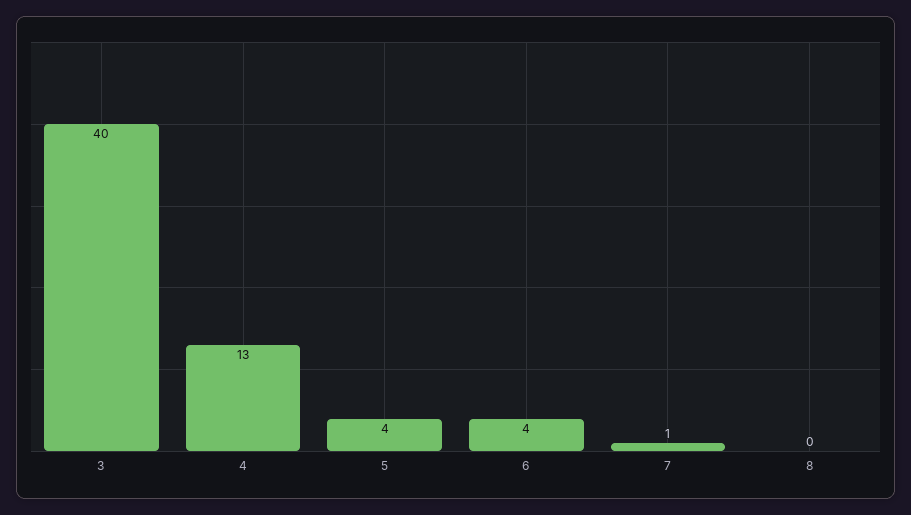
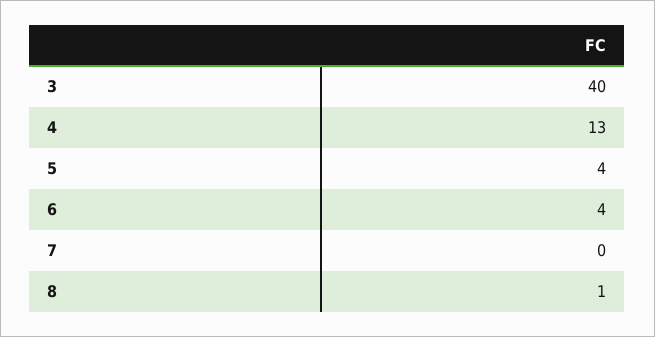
  {
    "3": 40,
    "4": 13,
    "5": 4,
    "6": 4,
-   "7": 1,
+   "7": 0,
-   "8": 0
+   "8": 1
  }

